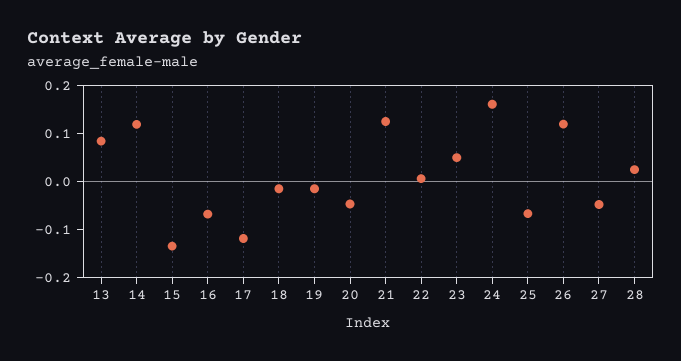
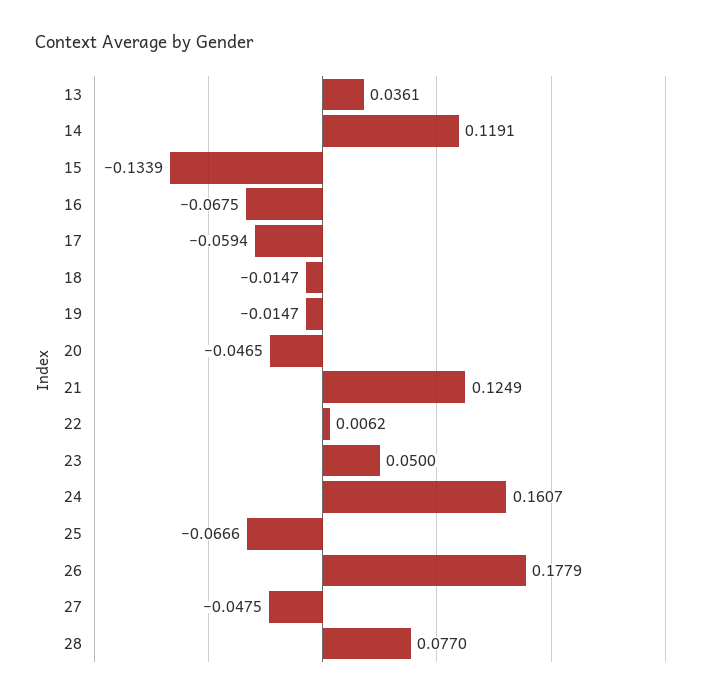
  {
-   "13": 0.08,
+   "13": 0.0361,
    "14": 0.1191,
    "15": -0.1339,
    "16": -0.0675,
-   "17": -0.12,
+   "17": -0.0594,
    "18": -0.0147,
    "19": -0.0147,
    "20": -0.0465,
    "21": 0.1249,
    "22": 0.0062,
    "23": 0.05,
    "24": 0.1607,
    "25": -0.0666,
-   "26": 0.12,
+   "26": 0.1779,
    "27": -0.0475,
-   "28": 0.02
+   "28": 0.077
  }

